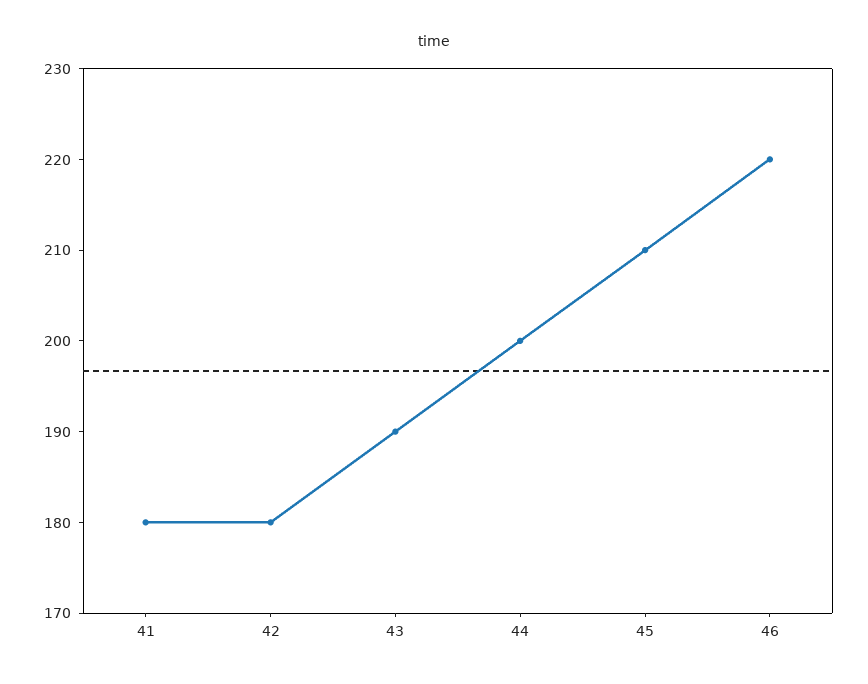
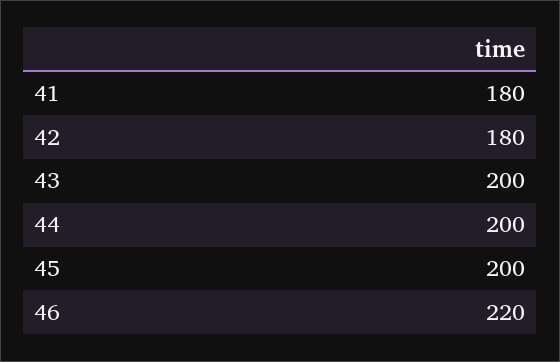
  {
    "41": 180,
    "42": 180,
-   "43": 190,
+   "43": 200,
    "44": 200,
-   "45": 210,
+   "45": 200,
    "46": 220
  }

